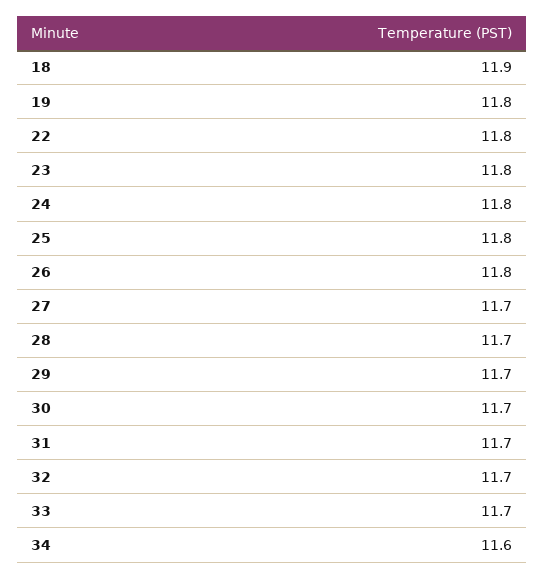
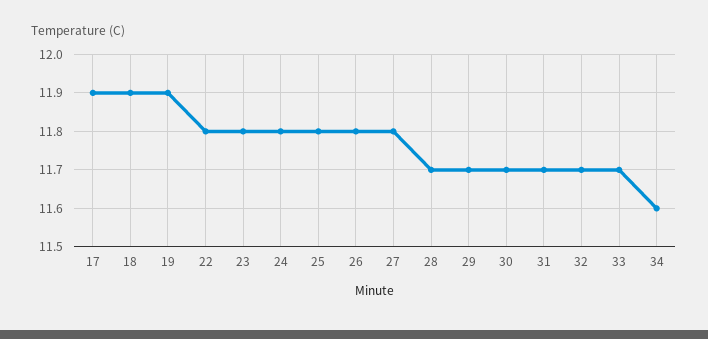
  {
    "18": 11.9,
-   "19": 11.8,
+   "19": 11.9,
    "22": 11.8,
    "23": 11.8,
    "24": 11.8,
    "25": 11.8,
    "26": 11.8,
-   "27": 11.7,
+   "27": 11.8,
    "28": 11.7,
    "29": 11.7,
    "30": 11.7,
    "31": 11.7,
    "32": 11.7,
    "33": 11.7,
-   "34": 11.6
+   "34": 11.6,
+   "17": 11.9
  }

